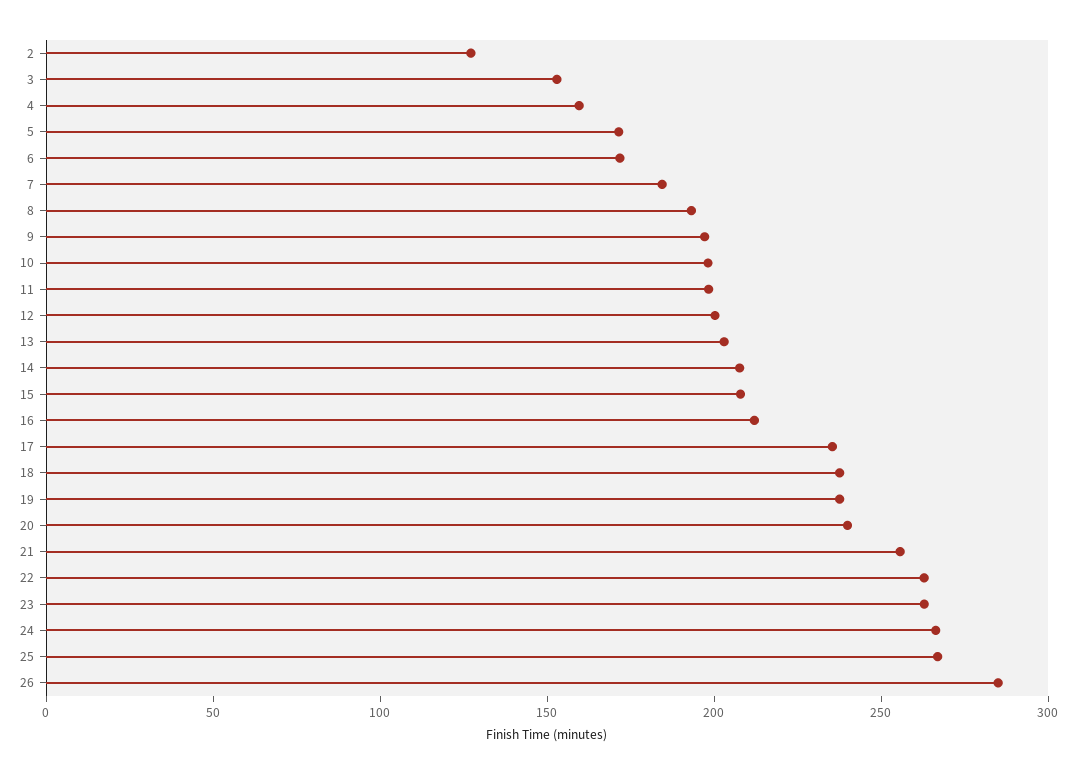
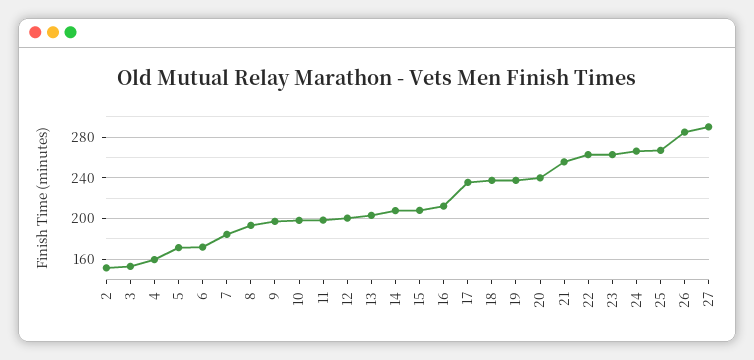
  {
-   "2": 130,
+   "2": 150,
    "3": 150,
    "4": 160,
    "5": 170,
    "6": 170,
    "7": 180,
    "8": 190,
    "9": 200,
    "10": 200,
    "11": 200,
    "12": 200,
    "13": 200,
    "14": 210,
    "15": 210,
    "16": 210,
    "17": 240,
    "18": 240,
    "19": 240,
    "20": 240,
    "21": 260,
    "22": 260,
    "23": 260,
    "24": 270,
    "25": 270,
-   "26": 280
+   "26": 280,
+   "27": 290
  }

